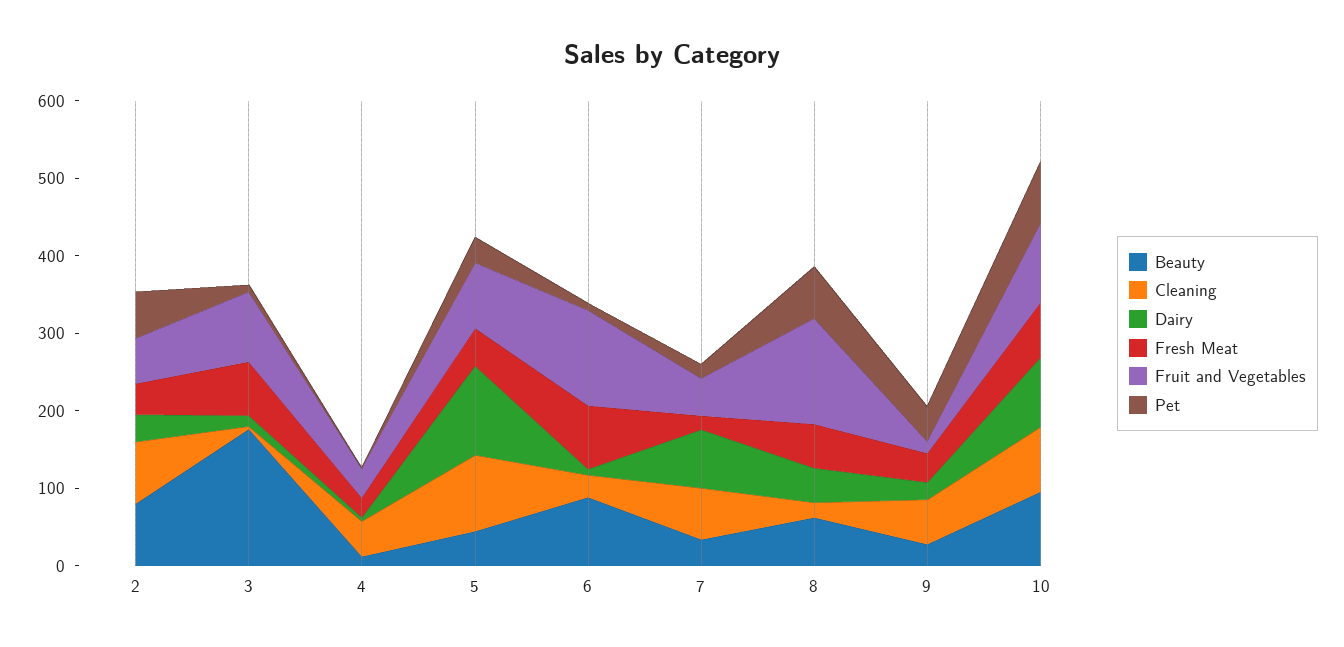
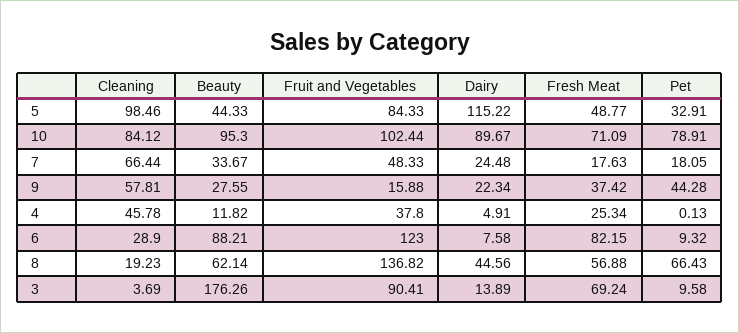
  {
    "Beauty": {
-     "2": 80,
      "3": 176.26,
      "4": 11.82,
      "5": 44.33,
      "6": 88.21,
      "7": 33.67,
      "8": 62.14,
      "9": 27.55,
      "10": 95.3
    },
    "Cleaning": {
-     "2": 80,
      "3": 3.69,
      "4": 45.78,
      "5": 98.46,
      "6": 28.9,
      "7": 66.44,
      "8": 19.23,
      "9": 57.81,
      "10": 84.12
    },
    "Dairy": {
-     "2": 40,
      "3": 13.89,
      "4": 4.91,
      "5": 115.22,
      "6": 7.58,
-     "7": 80,
+     "7": 24.48,
      "8": 44.56,
      "9": 22.34,
      "10": 89.67
    },
    "Fresh Meat": {
-     "2": 40,
      "3": 69.24,
      "4": 25.34,
      "5": 48.77,
      "6": 82.15,
      "7": 17.63,
      "8": 56.88,
      "9": 37.42,
      "10": 71.09
    },
    "Fruit and Vegetables": {
-     "2": 60,
      "3": 90.41,
      "4": 37.8,
      "5": 84.33,
      "6": 123,
      "7": 48.33,
      "8": 136.82,
      "9": 15.88,
      "10": 102.44
    },
    "Pet": {
-     "2": 60,
      "3": 9.58,
      "4": 0.13,
      "5": 32.91,
      "6": 9.32,
      "7": 18.05,
      "8": 66.43,
      "9": 44.28,
      "10": 78.91
    }
  }

